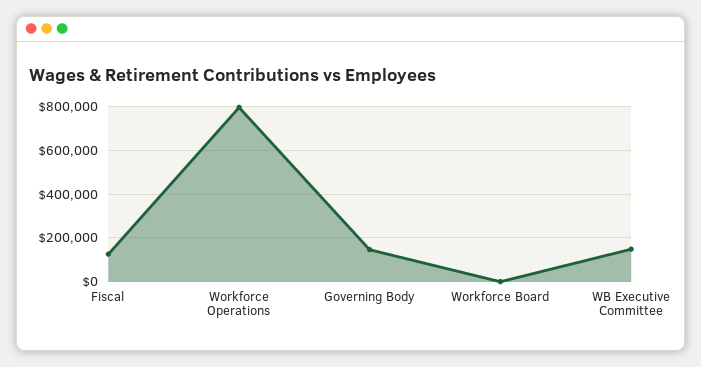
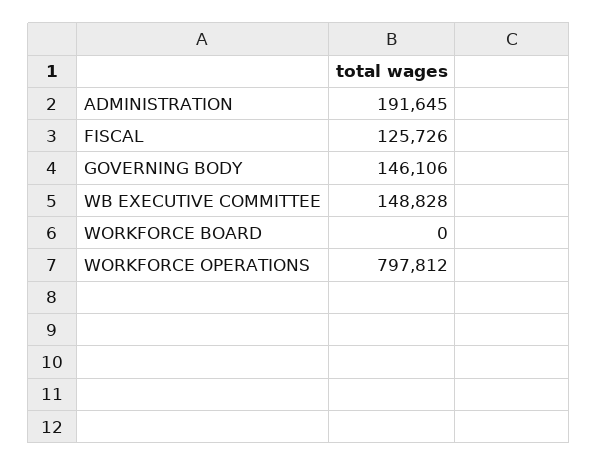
  {
    "Fiscal": 125726,
    "Workforce Operations": 797812,
    "Governing Body": 146106,
    "Workforce Board": 0,
-   "WB Executive Committee": 148828
+   "WB Executive Committee": 148828,
+   "ADMINISTRATION": 191645
  }

